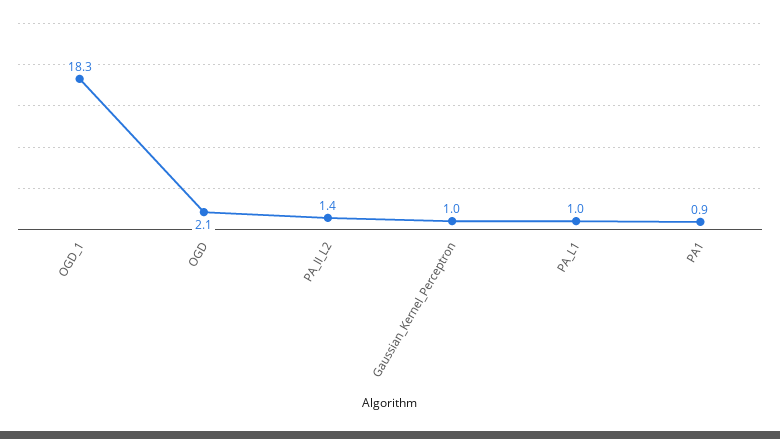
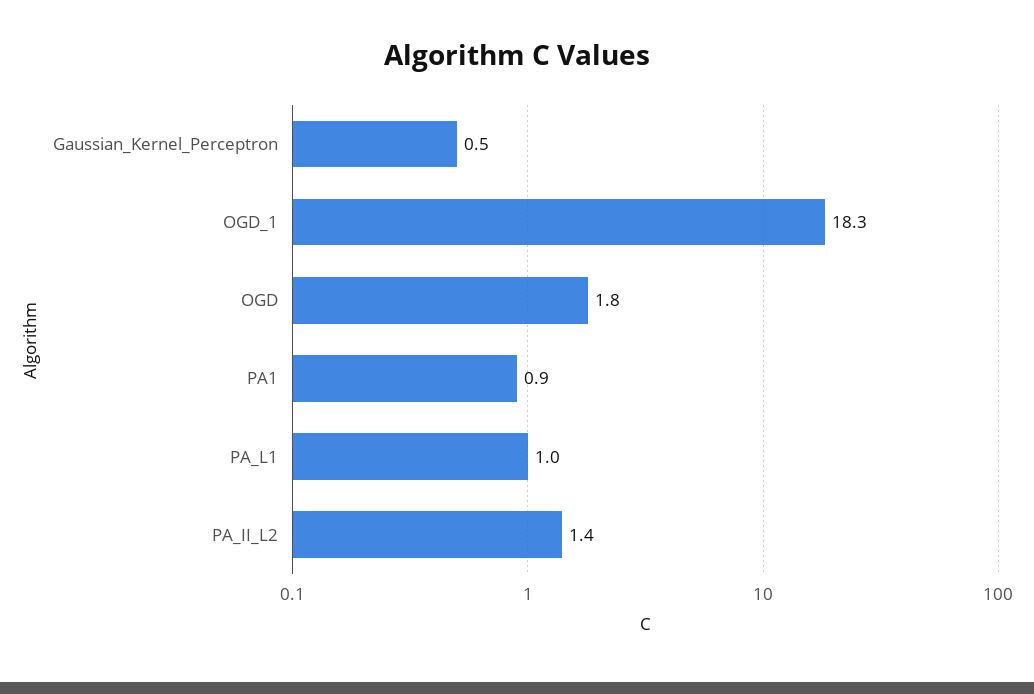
  {
    "OGD_1": 18.3,
-   "OGD": 2.1,
+   "OGD": 1.8,
    "PA_II_L2": 1.4,
-   "Gaussian_Kernel_Perceptron": 1,
+   "Gaussian_Kernel_Perceptron": 0.5,
    "PA_L1": 1,
    "PA1": 0.9
  }

